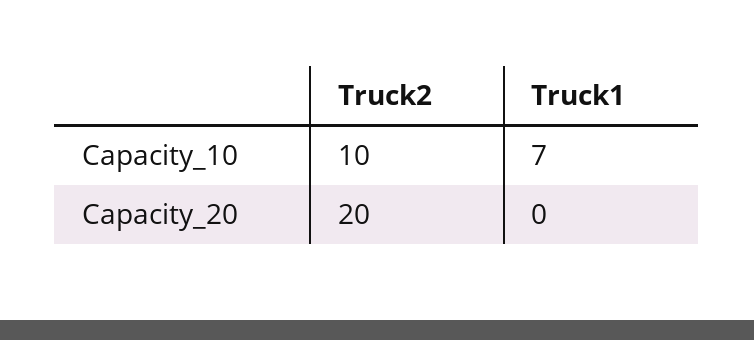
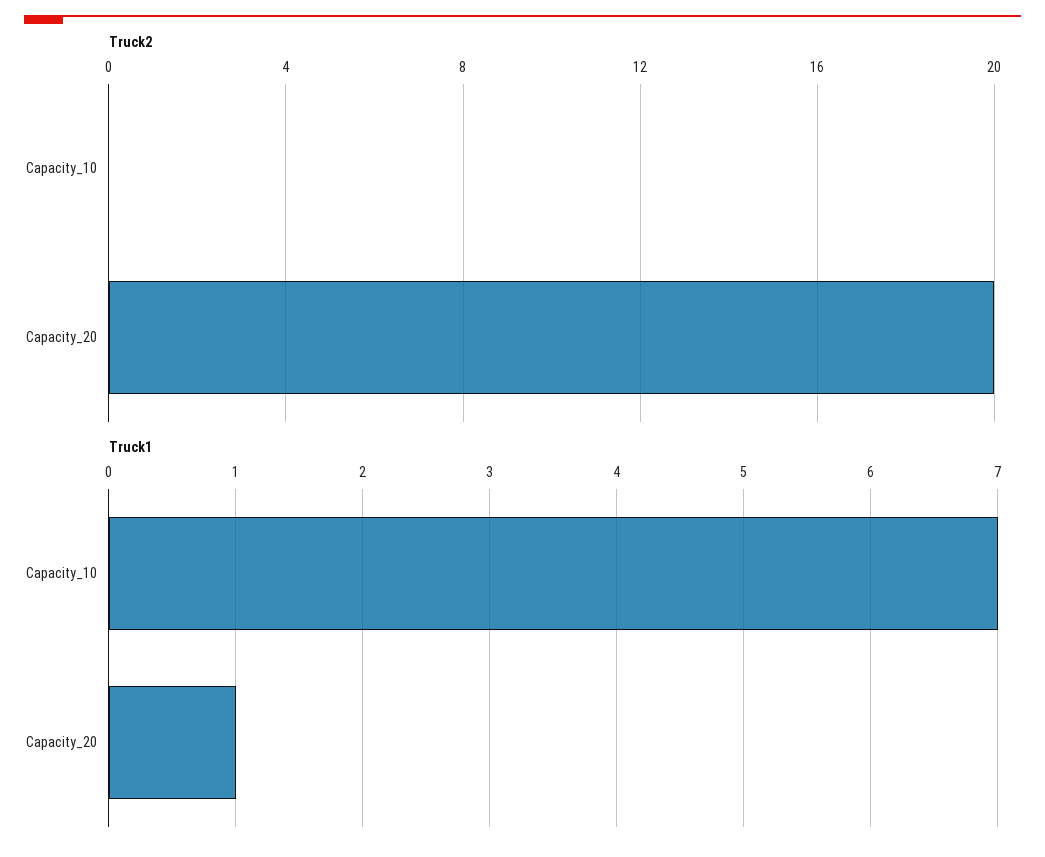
  {
    "Truck2": {
-     "Capacity_10": 10,
+     "Capacity_10": 0,
      "Capacity_20": 20
    },
    "Truck1": {
      "Capacity_10": 7,
-     "Capacity_20": 0
+     "Capacity_20": 1
    }
  }

